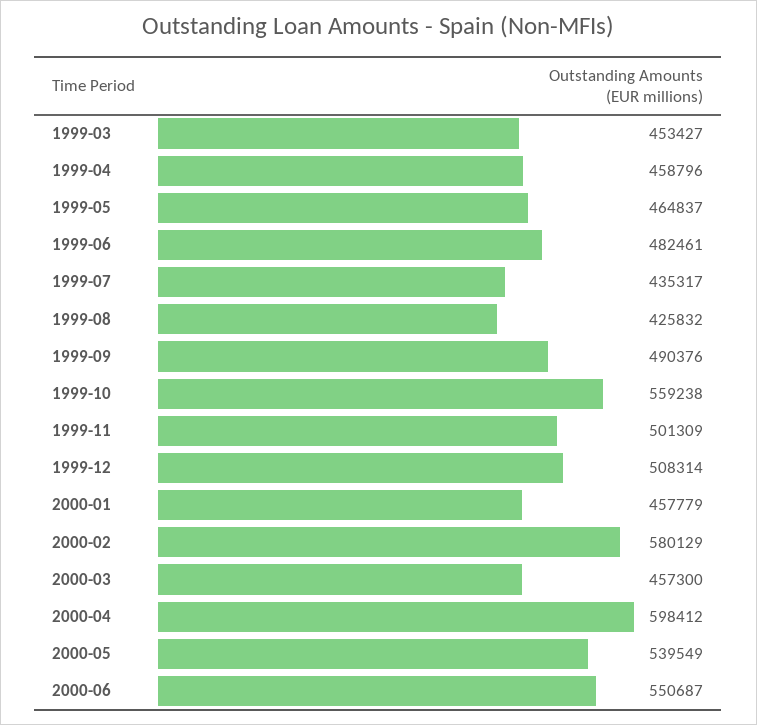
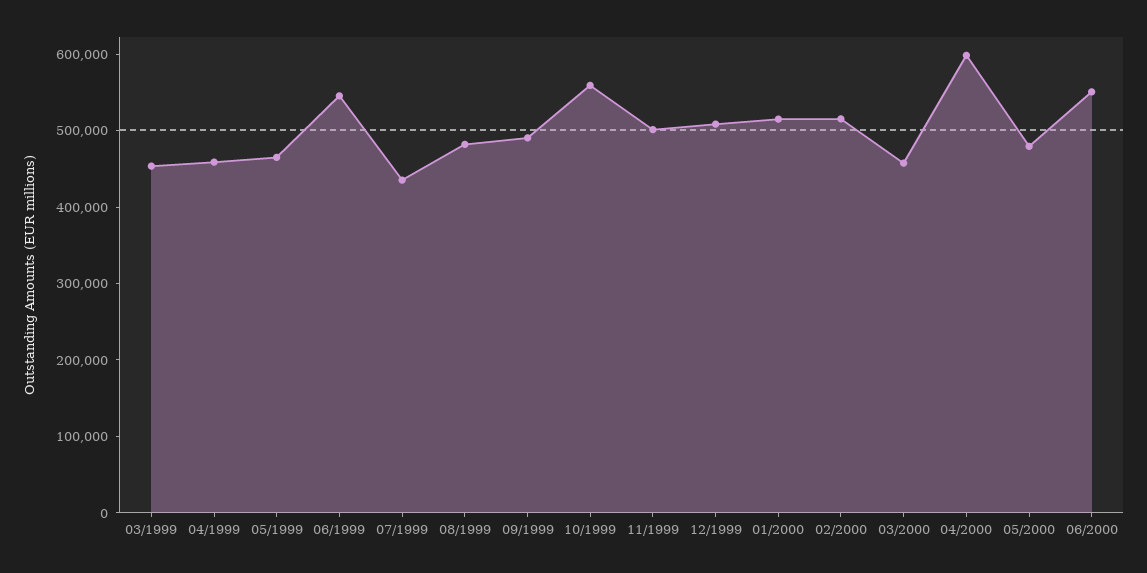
  {
    "1999-03": 453427,
    "1999-04": 458796,
    "1999-05": 464837,
-   "1999-06": 482461,
+   "1999-06": 540000,
    "1999-07": 435317,
-   "1999-08": 425832,
+   "1999-08": 480000,
    "1999-09": 490376,
    "1999-10": 559238,
    "1999-11": 501309,
    "1999-12": 508314,
-   "2000-01": 457779,
+   "2000-01": 520000,
-   "2000-02": 580129,
+   "2000-02": 520000,
    "2000-03": 457300,
    "2000-04": 598412,
-   "2000-05": 539549,
+   "2000-05": 480000,
    "2000-06": 550687
  }

